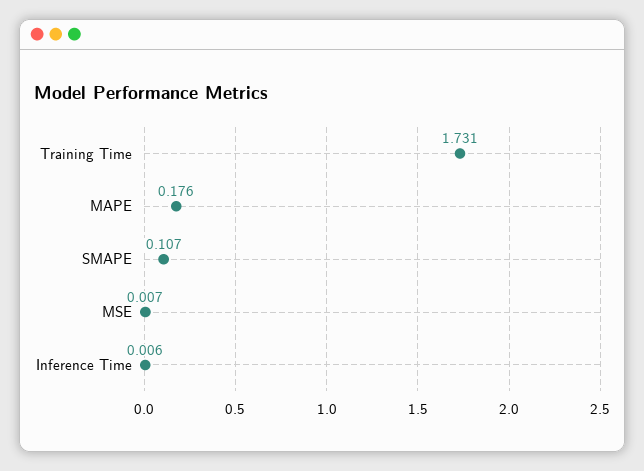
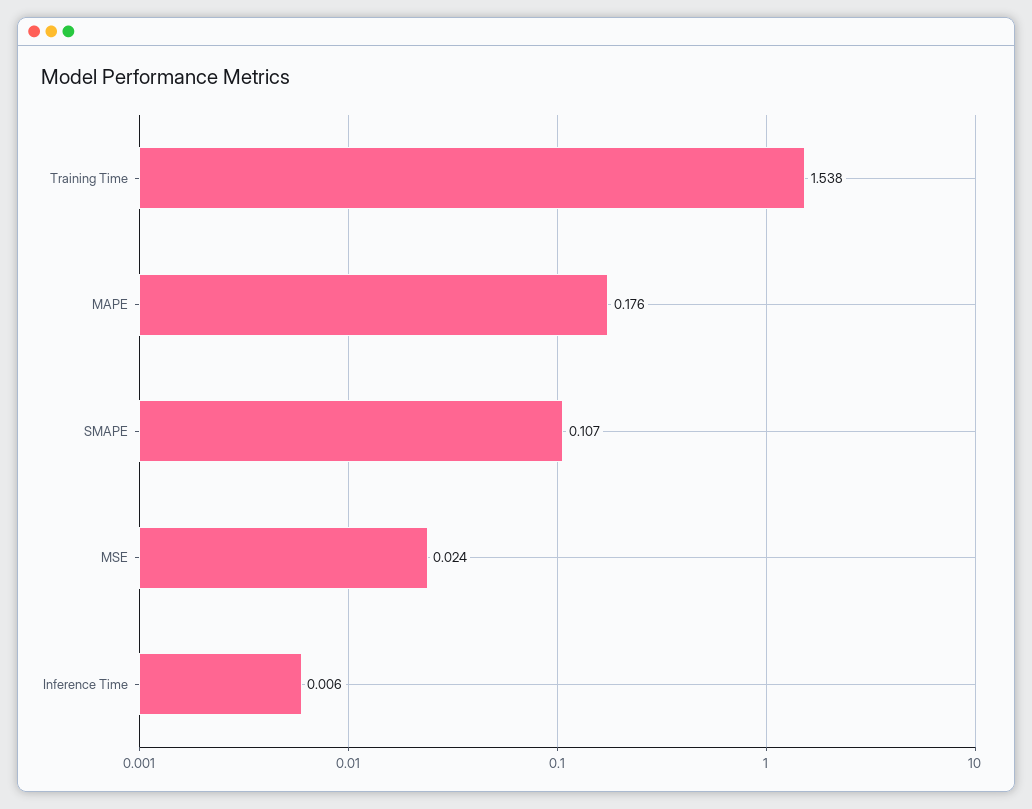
  {
-   "Training Time": 1.731,
+   "Training Time": 1.538,
    "MAPE": 0.176,
    "SMAPE": 0.107,
-   "MSE": 0.007,
+   "MSE": 0.024,
    "Inference Time": 0.006
  }

